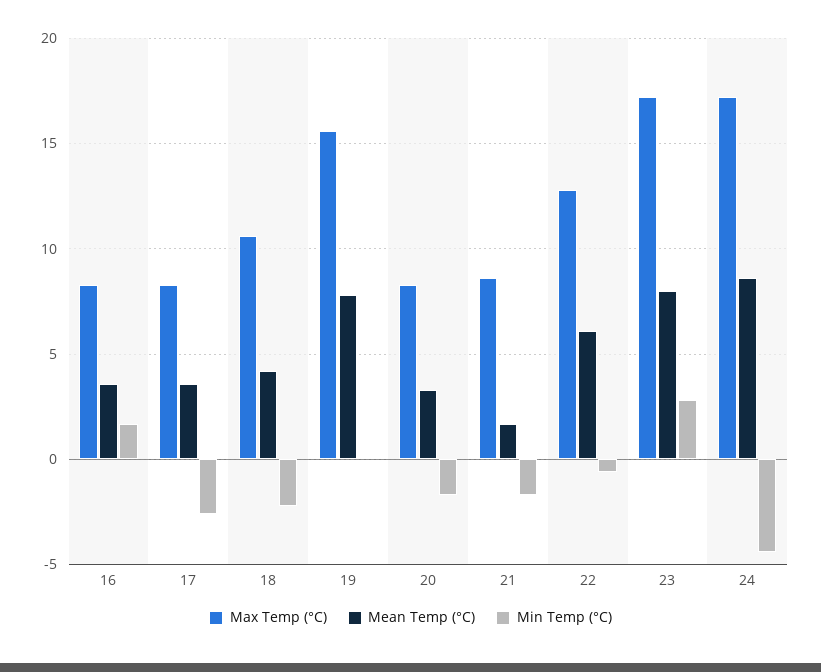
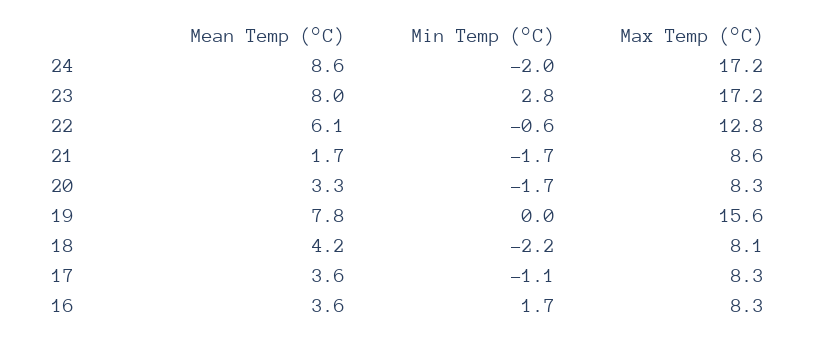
  {
    "Max Temp (°C)": {
      "16": 8.3,
      "17": 8.3,
-     "18": 10.5,
+     "18": 8.1,
      "19": 15.6,
      "20": 8.3,
      "21": 8.6,
      "22": 12.8,
      "23": 17.2,
      "24": 17.2
    },
    "Mean Temp (°C)": {
      "16": 3.6,
      "17": 3.6,
      "18": 4.2,
      "19": 7.8,
      "20": 3.3,
      "21": 1.7,
      "22": 6.1,
      "23": 8,
      "24": 8.6
    },
    "Min Temp (°C)": {
      "16": 1.7,
-     "17": -2.5,
+     "17": -1.1,
      "18": -2.2,
      "19": 0,
      "20": -1.7,
      "21": -1.7,
      "22": -0.6,
      "23": 2.8,
-     "24": -4.5
+     "24": -2
    }
  }

